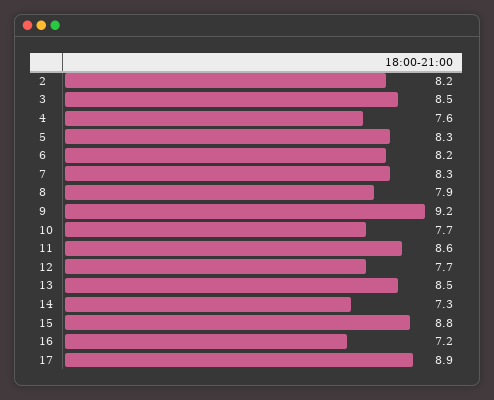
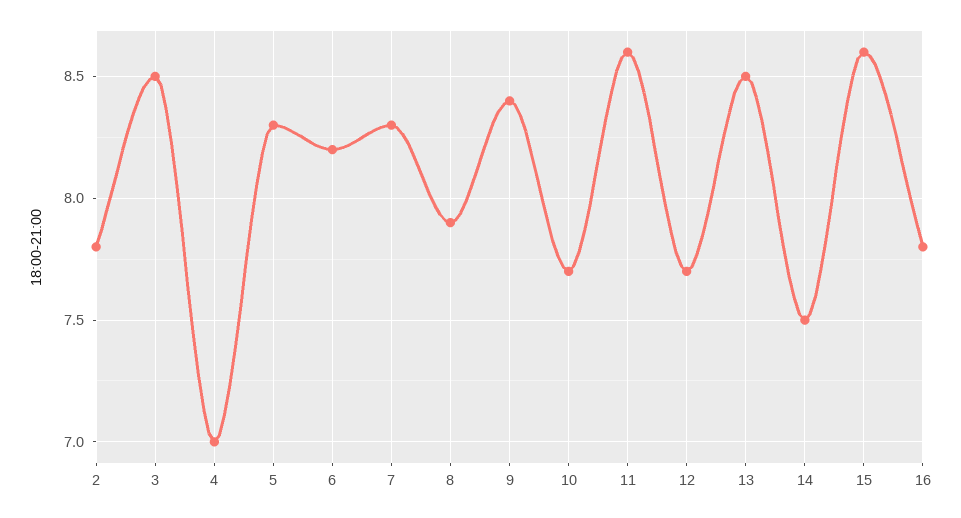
  {
-   "2": 8.2,
+   "2": 7.8,
    "3": 8.5,
-   "4": 7.6,
+   "4": 7,
    "5": 8.3,
    "6": 8.2,
    "7": 8.3,
    "8": 7.9,
-   "9": 9.2,
+   "9": 8.4,
    "10": 7.7,
    "11": 8.6,
    "12": 7.7,
    "13": 8.5,
-   "14": 7.3,
+   "14": 7.5,
-   "15": 8.8,
+   "15": 8.6,
-   "16": 7.2,
+   "16": 7.8
-   "17": 8.9
  }

